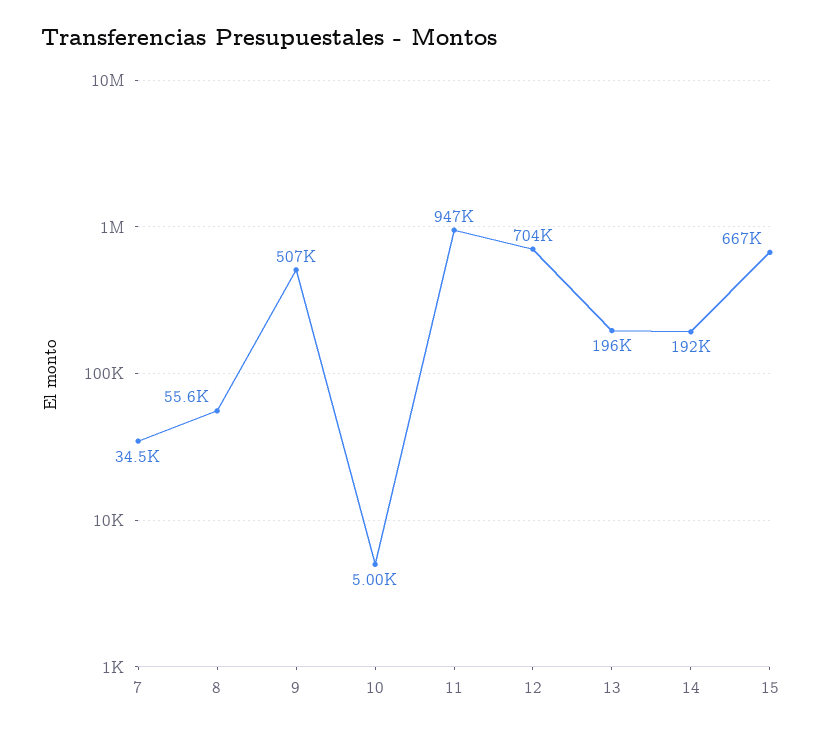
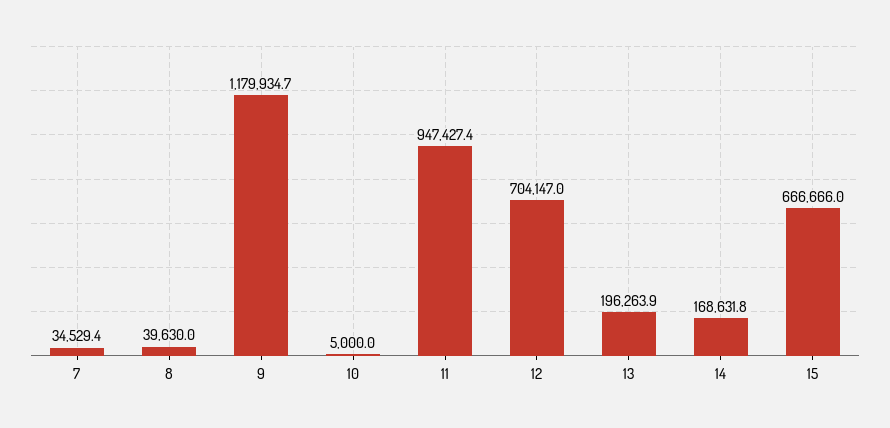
  {
    "7": 34529.4,
-   "8": 55600,
+   "8": 39630,
-   "9": 507000,
+   "9": 1179934.7,
    "10": 5000,
    "11": 947427.4,
    "12": 704147,
    "13": 196263.9,
-   "14": 192000,
+   "14": 168631.8,
    "15": 666666
  }

